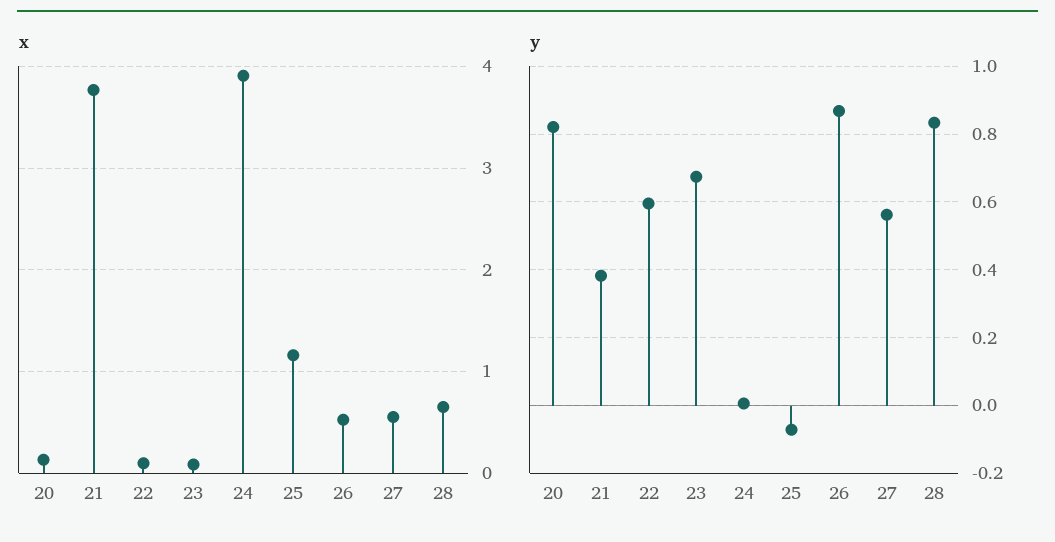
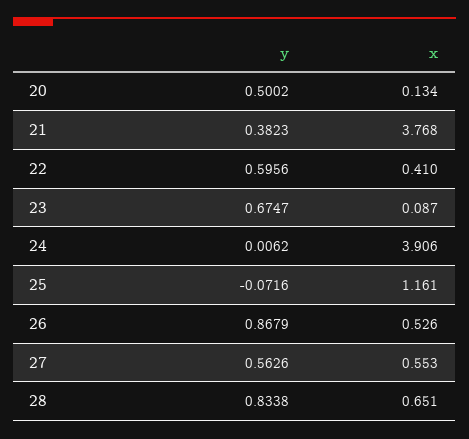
  {
    "x": {
      "20": 0.134,
      "21": 3.768,
-     "22": 0.1,
+     "22": 0.41,
      "23": 0.087,
      "24": 3.906,
      "25": 1.161,
      "26": 0.526,
      "27": 0.553,
      "28": 0.651
    },
    "y": {
-     "20": 0.82,
+     "20": 0.5002,
      "21": 0.3823,
      "22": 0.5956,
      "23": 0.6747,
      "24": 0.0062,
      "25": -0.0716,
      "26": 0.8679,
      "27": 0.5626,
      "28": 0.8338
    }
  }

